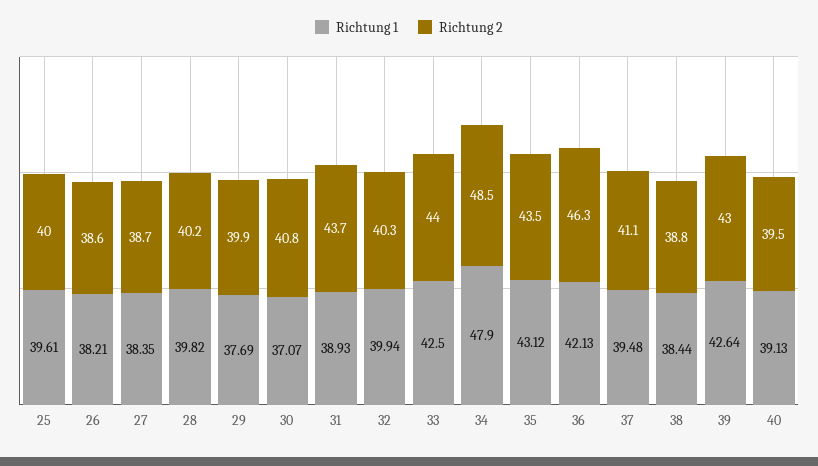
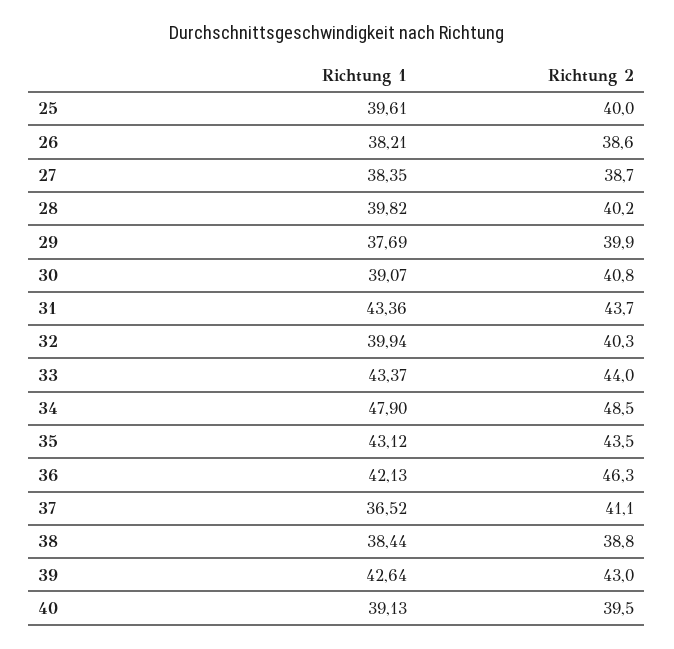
  {
    "Richtung 1": {
      "25": 39.61,
      "26": 38.21,
      "27": 38.35,
      "28": 39.82,
      "29": 37.69,
-     "30": 37.07,
+     "30": 39.07,
-     "31": 38.93,
+     "31": 43.36,
      "32": 39.94,
-     "33": 42.5,
+     "33": 43.37,
      "34": 47.9,
      "35": 43.12,
      "36": 42.13,
-     "37": 39.48,
+     "37": 36.52,
      "38": 38.44,
      "39": 42.64,
      "40": 39.13
    },
    "Richtung 2": {
      "25": 40,
      "26": 38.6,
      "27": 38.7,
      "28": 40.2,
      "29": 39.9,
      "30": 40.8,
      "31": 43.7,
      "32": 40.3,
      "33": 44,
      "34": 48.5,
      "35": 43.5,
      "36": 46.3,
      "37": 41.1,
      "38": 38.8,
      "39": 43,
      "40": 39.5
    }
  }

